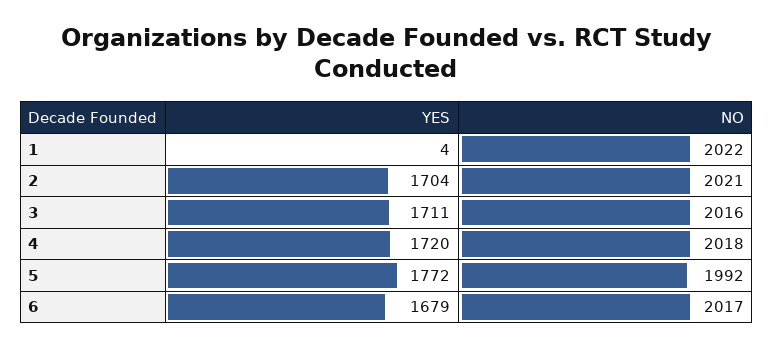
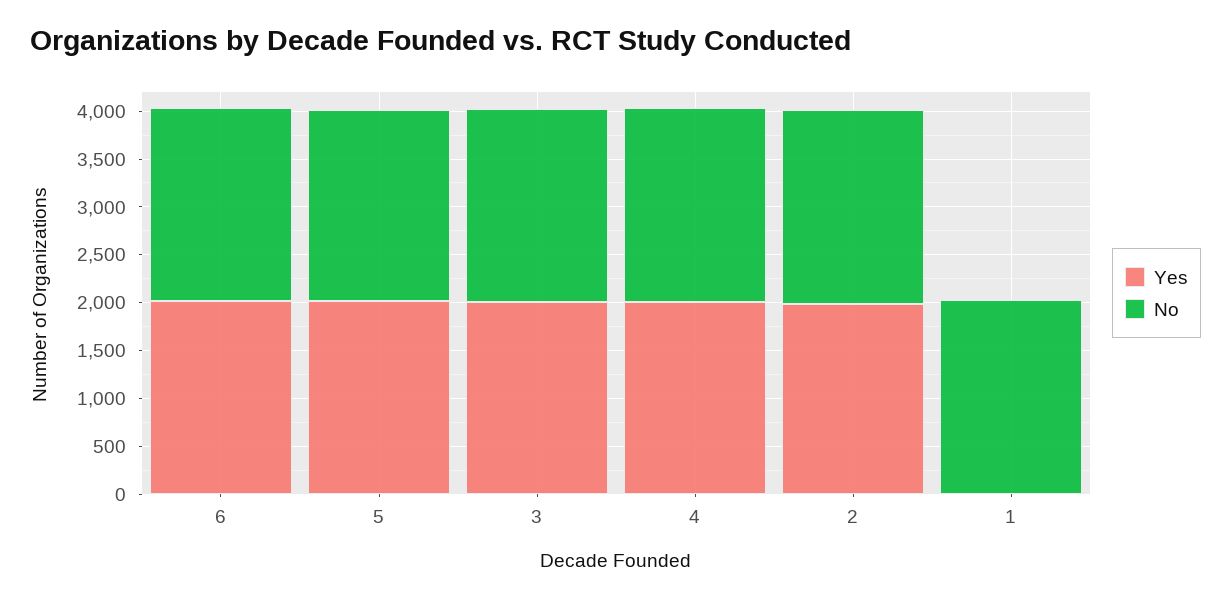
  {
    "YES": {
      "1": 4,
-     "2": 1704,
+     "2": 2000,
-     "3": 1711,
+     "3": 2000,
-     "4": 1720,
+     "4": 2000,
-     "5": 1772,
+     "5": 2000,
-     "6": 1679
+     "6": 2000
    },
    "NO": {
      "1": 2022,
      "2": 2021,
      "3": 2016,
      "4": 2018,
      "5": 1992,
      "6": 2017
    }
  }

